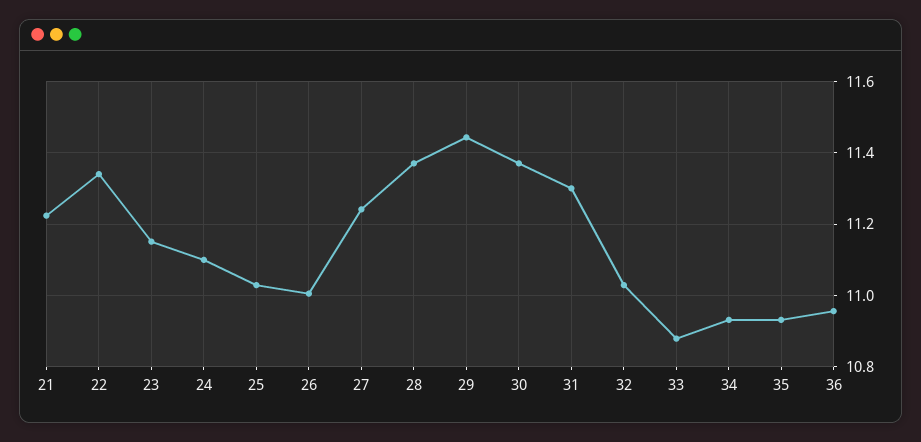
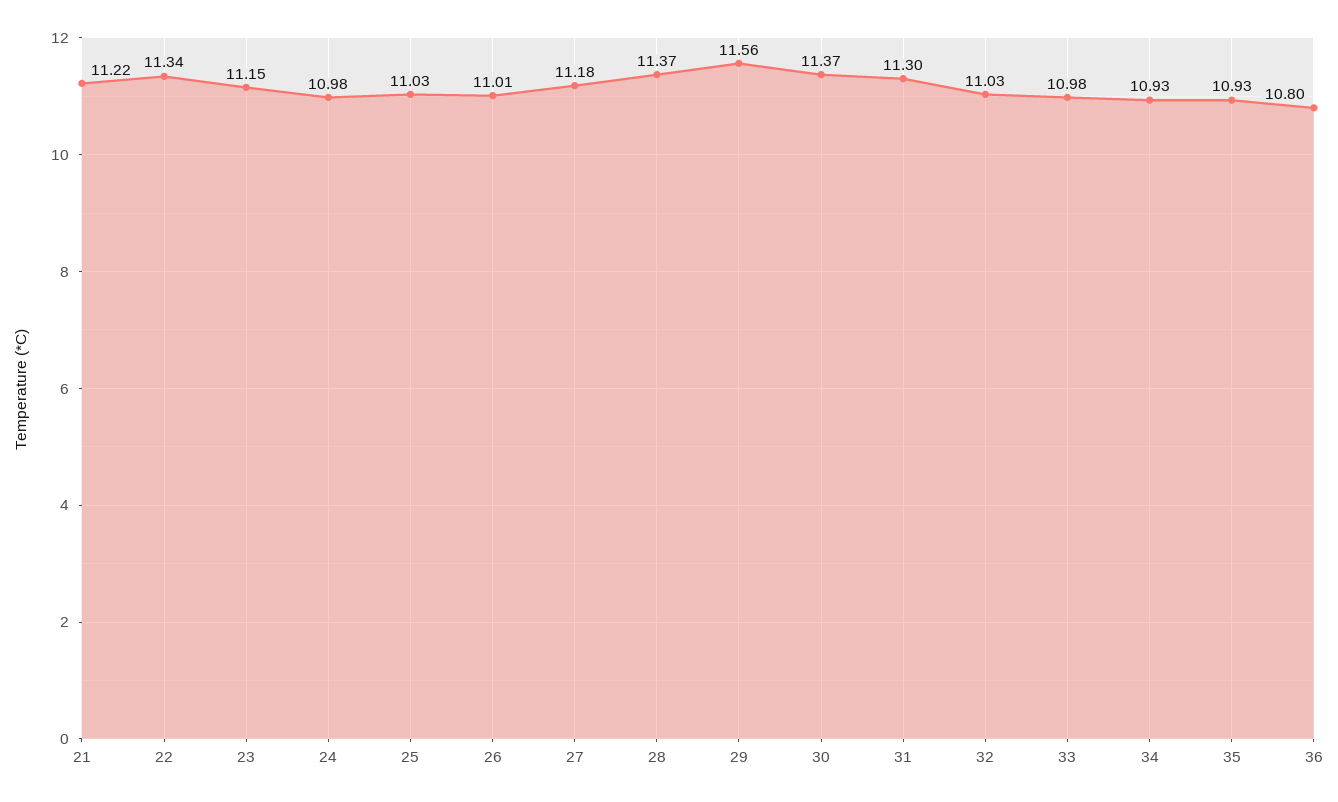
  {
    "21": 11.22,
    "22": 11.34,
    "23": 11.15,
-   "24": 11.1,
+   "24": 10.98,
    "25": 11.03,
    "26": 11.01,
-   "27": 11.24,
+   "27": 11.18,
    "28": 11.37,
-   "29": 11.44,
+   "29": 11.56,
    "30": 11.37,
    "31": 11.3,
    "32": 11.03,
-   "33": 10.88,
+   "33": 10.98,
    "34": 10.93,
    "35": 10.93,
-   "36": 10.96
+   "36": 10.8
  }

